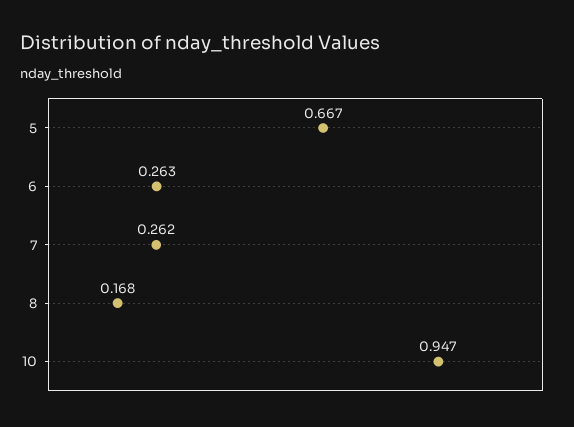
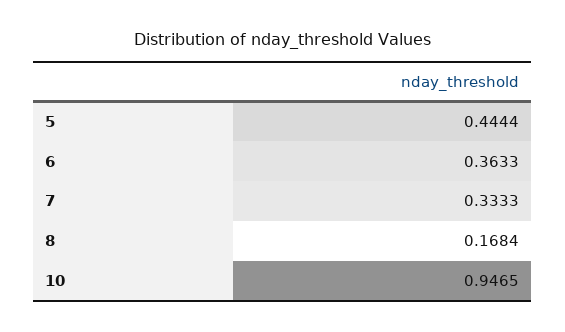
  {
-   "5": 0.667,
+   "5": 0.4444,
-   "6": 0.263,
+   "6": 0.3633,
-   "7": 0.262,
+   "7": 0.3333,
    "8": 0.1684,
    "10": 0.9465
  }

